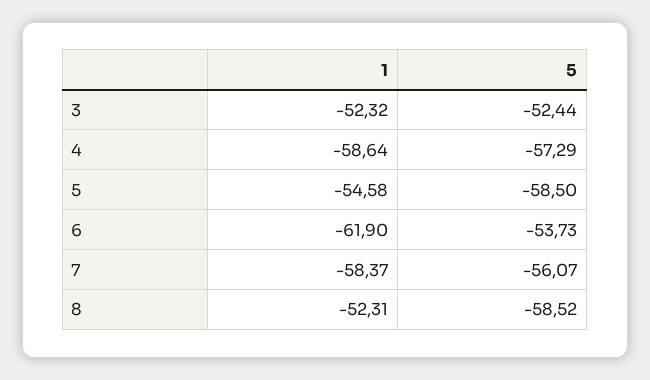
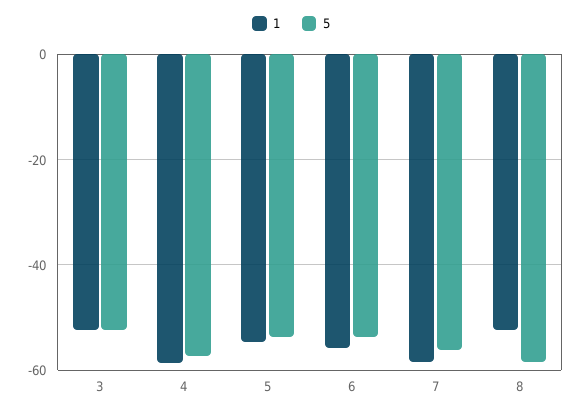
  {
    "1": {
      "3": -52.32,
      "4": -58.64,
      "5": -54.58,
-     "6": -61.9,
+     "6": -56,
      "7": -58.37,
      "8": -52.31
    },
    "5": {
      "3": -52.44,
      "4": -57.29,
-     "5": -58.5,
+     "5": -54,
      "6": -53.73,
      "7": -56.07,
      "8": -58.52
    }
  }

